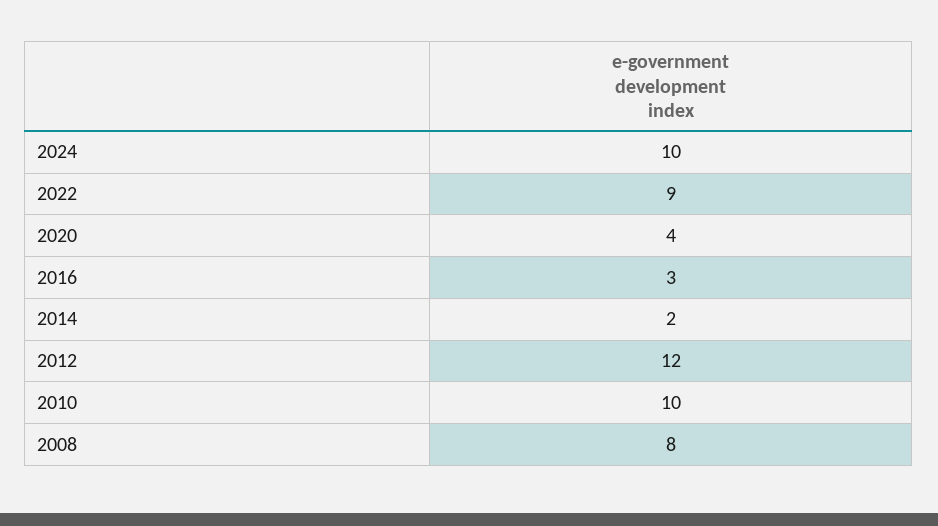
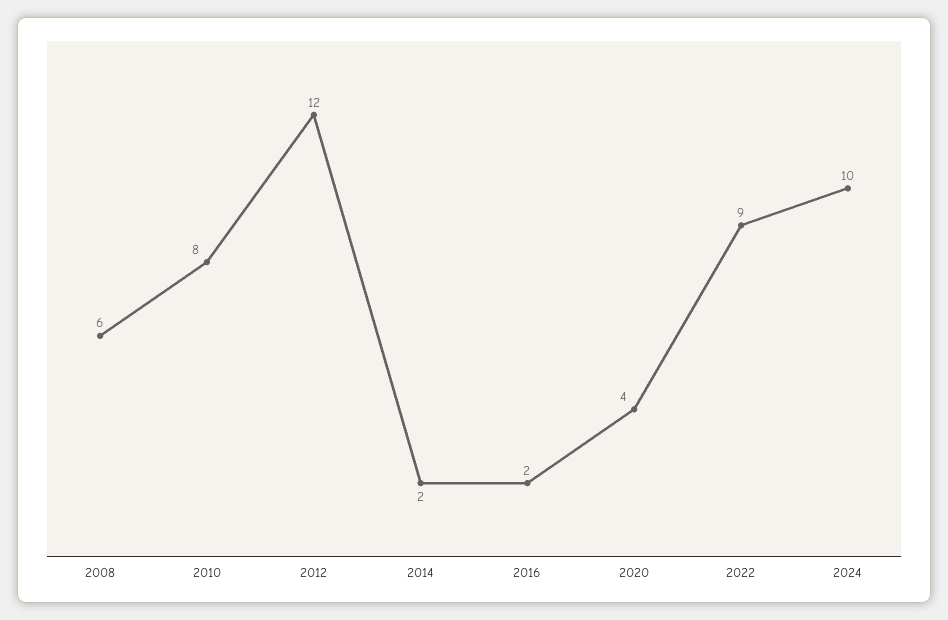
  {
    "2024": 10,
    "2022": 9,
    "2020": 4,
-   "2016": 3,
+   "2016": 2,
    "2014": 2,
    "2012": 12,
-   "2010": 10,
+   "2010": 8,
-   "2008": 8
+   "2008": 6
  }

